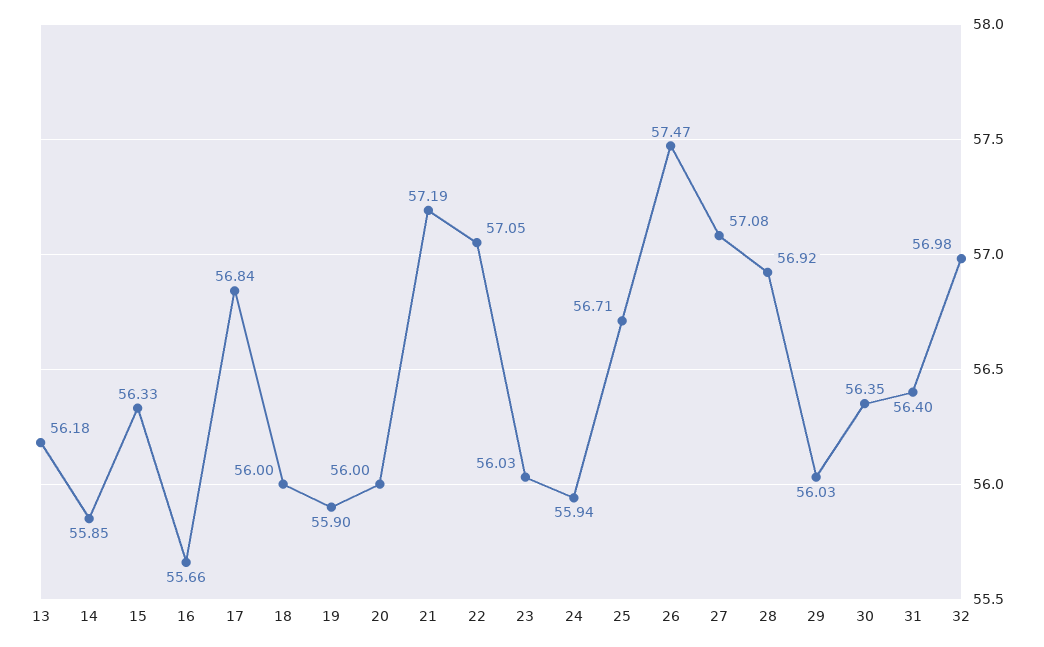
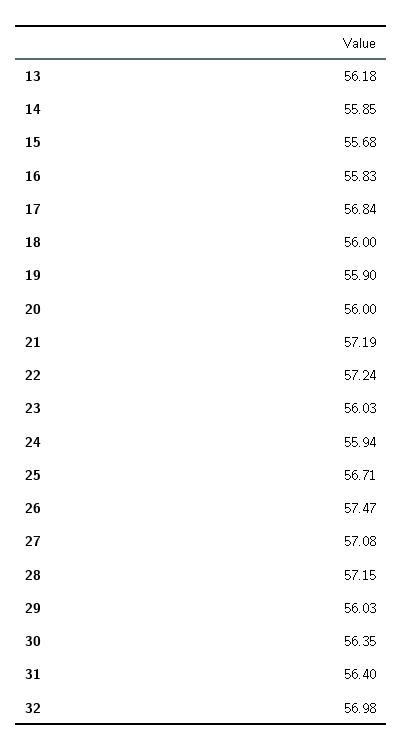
  {
    "13": 56.18,
    "14": 55.85,
-   "15": 56.33,
+   "15": 55.68,
-   "16": 55.66,
+   "16": 55.83,
    "17": 56.84,
    "18": 56,
    "19": 55.9,
    "20": 56,
    "21": 57.19,
-   "22": 57.05,
+   "22": 57.24,
    "23": 56.03,
    "24": 55.94,
    "25": 56.71,
    "26": 57.47,
    "27": 57.08,
-   "28": 56.92,
+   "28": 57.15,
    "29": 56.03,
    "30": 56.35,
    "31": 56.4,
    "32": 56.98
  }

